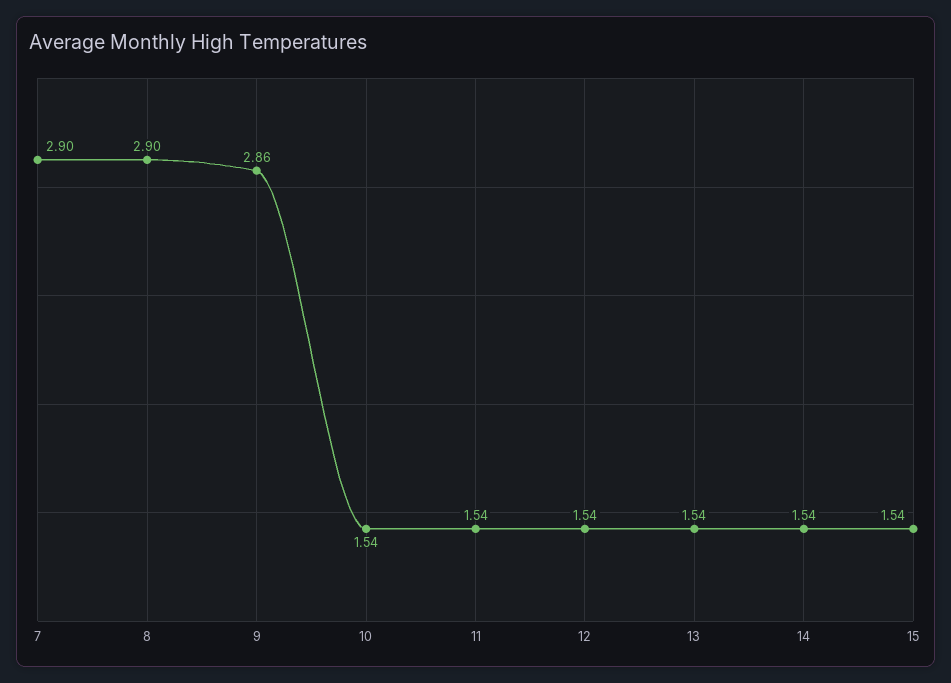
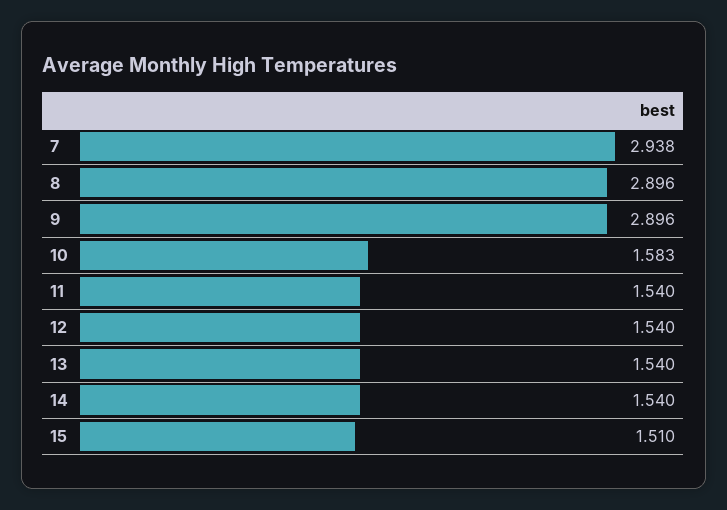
  {
-   "7": 2.9,
+   "7": 2.938,
    "8": 2.896,
-   "9": 2.86,
+   "9": 2.896,
-   "10": 1.54,
+   "10": 1.583,
    "11": 1.54,
    "12": 1.54,
    "13": 1.54,
    "14": 1.54,
-   "15": 1.54
+   "15": 1.51
  }

